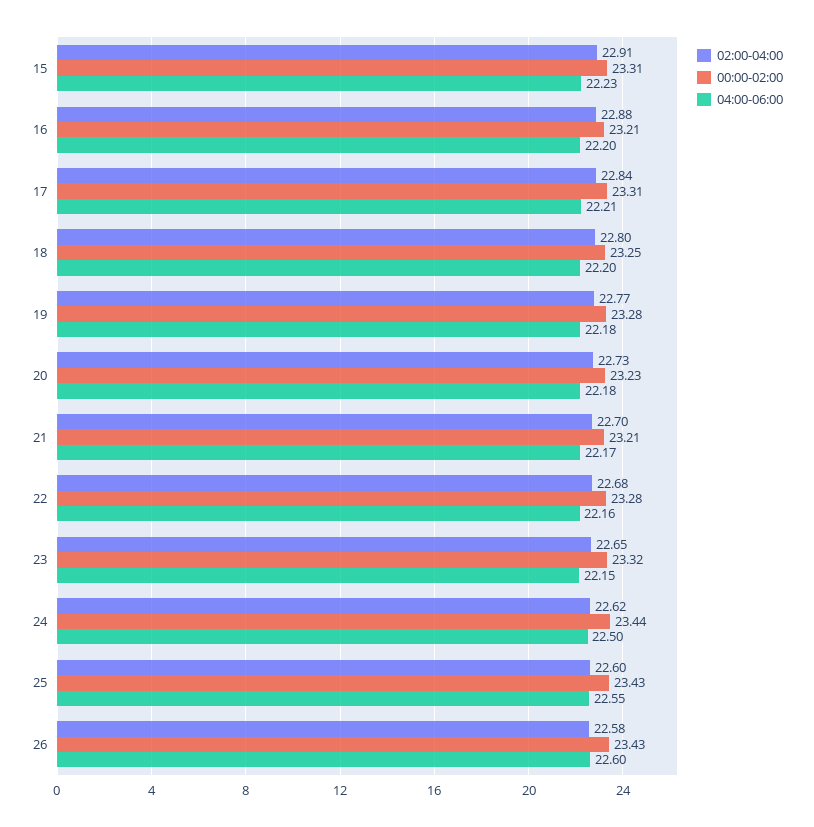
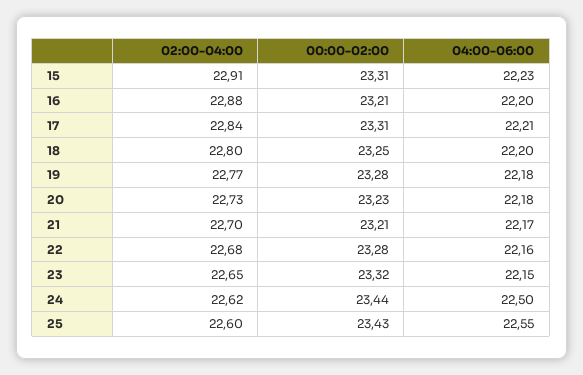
  {
    "02:00-04:00": {
      "15": 22.91,
      "16": 22.88,
      "17": 22.84,
      "18": 22.8,
      "19": 22.77,
      "20": 22.73,
      "21": 22.7,
      "22": 22.68,
      "23": 22.65,
      "24": 22.62,
-     "25": 22.6,
+     "25": 22.6
-     "26": 22.58
    },
    "00:00-02:00": {
      "15": 23.31,
      "16": 23.21,
      "17": 23.31,
      "18": 23.25,
      "19": 23.28,
      "20": 23.23,
      "21": 23.21,
      "22": 23.28,
      "23": 23.32,
      "24": 23.44,
-     "25": 23.43,
+     "25": 23.43
-     "26": 23.43
    },
    "04:00-06:00": {
      "15": 22.23,
      "16": 22.2,
      "17": 22.21,
      "18": 22.2,
      "19": 22.18,
      "20": 22.18,
      "21": 22.17,
      "22": 22.16,
      "23": 22.15,
      "24": 22.5,
-     "25": 22.55,
+     "25": 22.55
-     "26": 22.6
    }
  }

